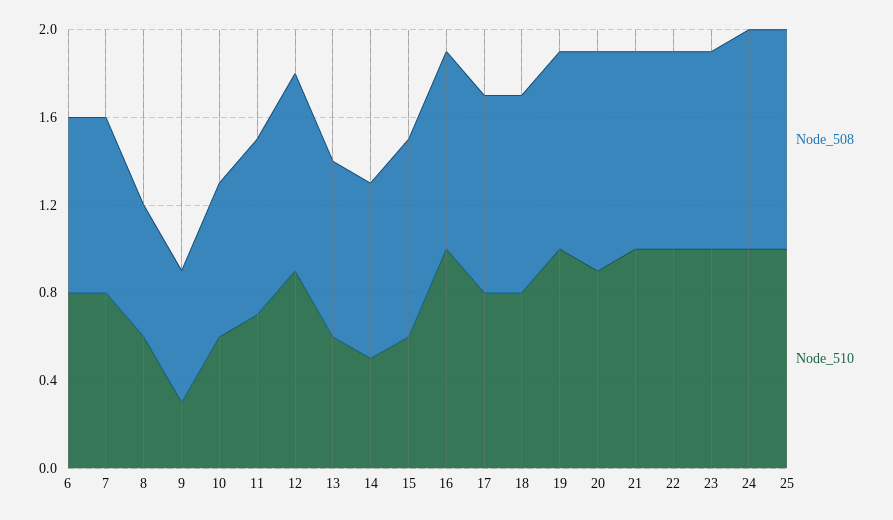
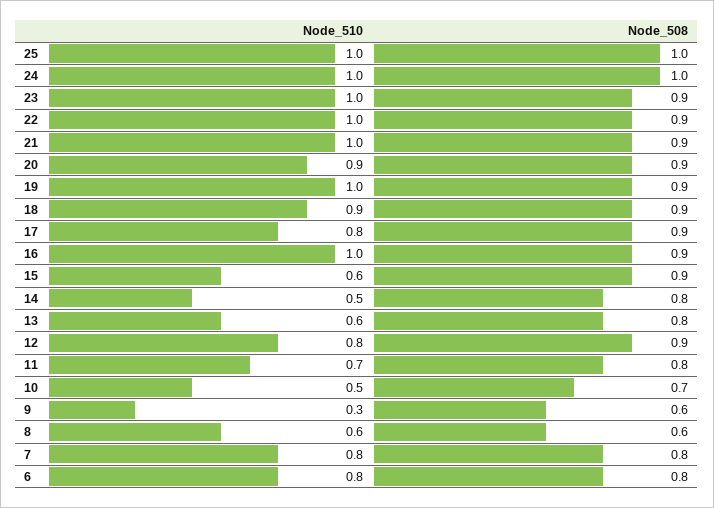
  {
    "Node_508": {
      "6": 0.8,
      "7": 0.8,
      "8": 0.6,
      "9": 0.6,
      "10": 0.7,
      "11": 0.8,
      "12": 0.9,
      "13": 0.8,
      "14": 0.8,
      "15": 0.9,
      "16": 0.9,
      "17": 0.9,
      "18": 0.9,
      "19": 0.9,
-     "20": 1,
+     "20": 0.9,
      "21": 0.9,
      "22": 0.9,
      "23": 0.9,
      "24": 1,
      "25": 1
    },
    "Node_510": {
      "6": 0.8,
      "7": 0.8,
      "8": 0.6,
      "9": 0.3,
-     "10": 0.6,
+     "10": 0.5,
      "11": 0.7,
-     "12": 0.9,
+     "12": 0.8,
      "13": 0.6,
      "14": 0.5,
      "15": 0.6,
      "16": 1,
      "17": 0.8,
-     "18": 0.8,
+     "18": 0.9,
      "19": 1,
      "20": 0.9,
      "21": 1,
      "22": 1,
      "23": 1,
      "24": 1,
      "25": 1
    }
  }

